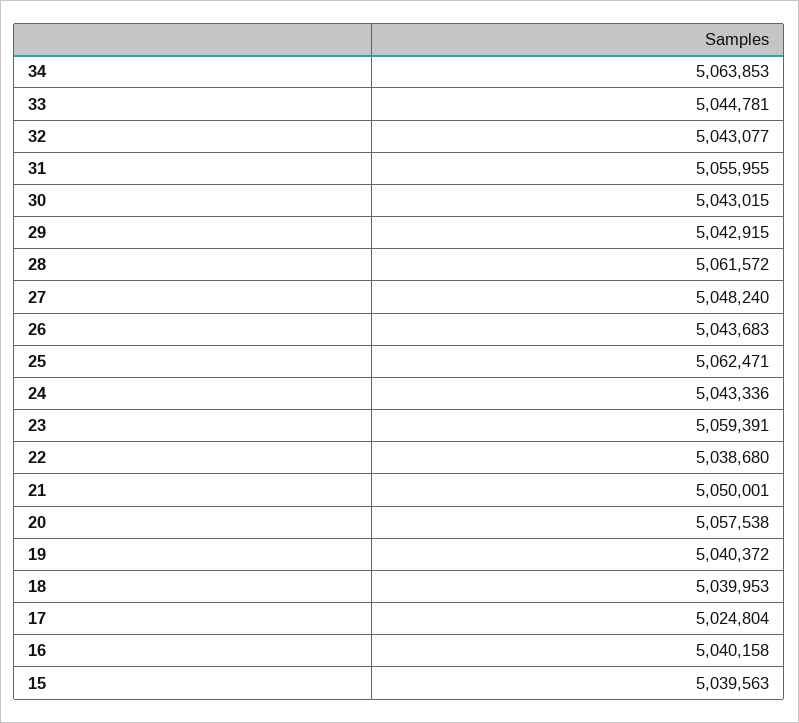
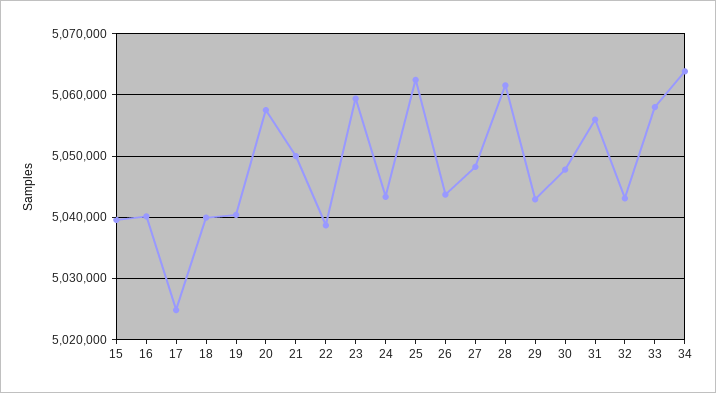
  {
    "34": 5063853,
-   "33": 5044781,
+   "33": 5058000,
    "32": 5043077,
    "31": 5055955,
-   "30": 5043015,
+   "30": 5048000,
    "29": 5042915,
    "28": 5061572,
    "27": 5048240,
    "26": 5043683,
    "25": 5062471,
    "24": 5043336,
    "23": 5059391,
    "22": 5038680,
    "21": 5050001,
    "20": 5057538,
    "19": 5040372,
    "18": 5039953,
    "17": 5024804,
    "16": 5040158,
    "15": 5039563
  }

